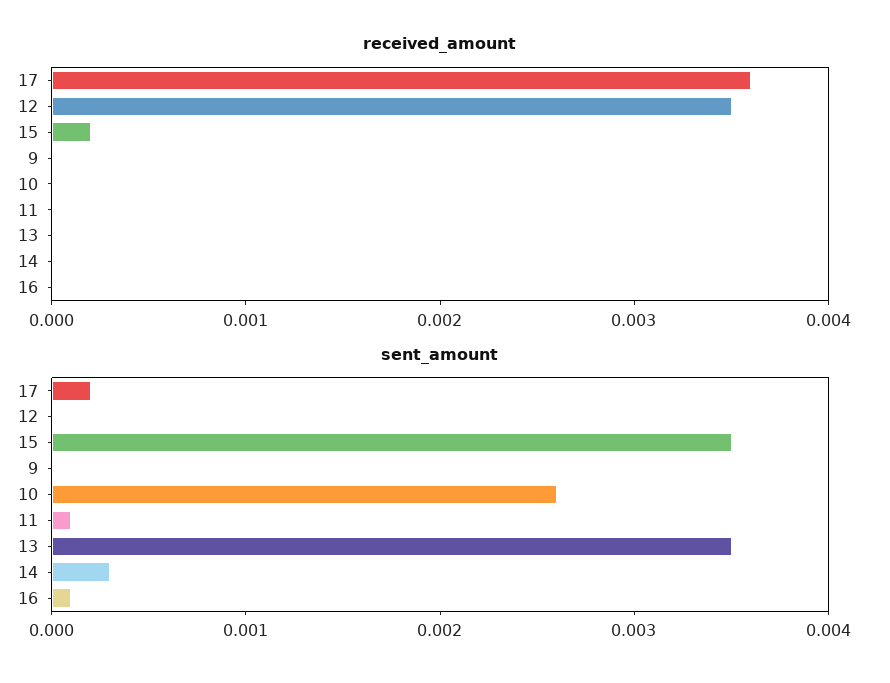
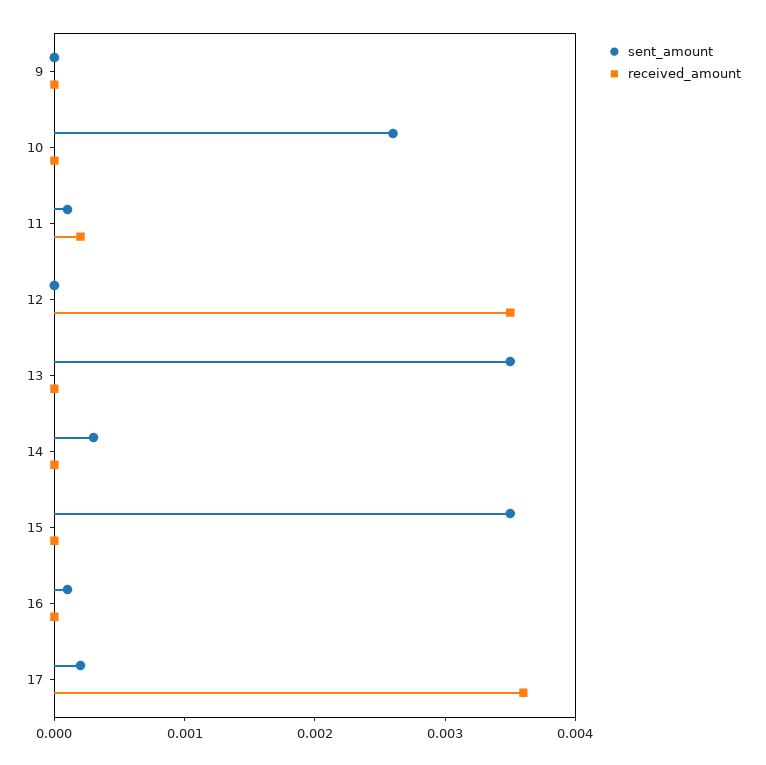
  {
    "received_amount": {
      "17": 0.0036,
      "12": 0.0035,
-     "15": 0.0002,
+     "15": 0,
      "9": 0,
      "10": 0,
-     "11": 0,
+     "11": 0.0002,
      "13": 0,
      "14": 0,
      "16": 0
    },
    "sent_amount": {
      "17": 0.0002,
      "12": 0,
      "15": 0.0035,
      "9": 0,
      "10": 0.0026,
      "11": 0.0001,
      "13": 0.0035,
      "14": 0.0003,
      "16": 0.0001
    }
  }

